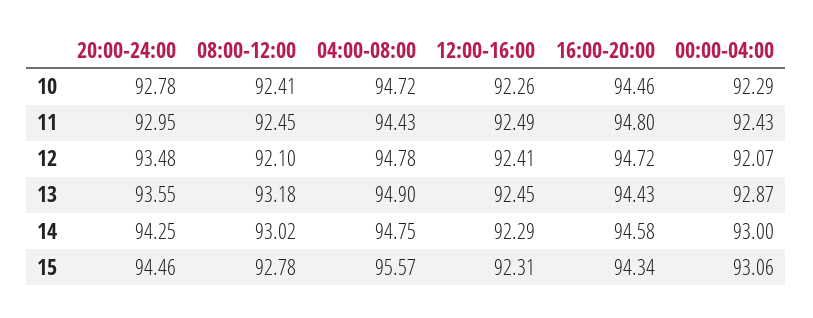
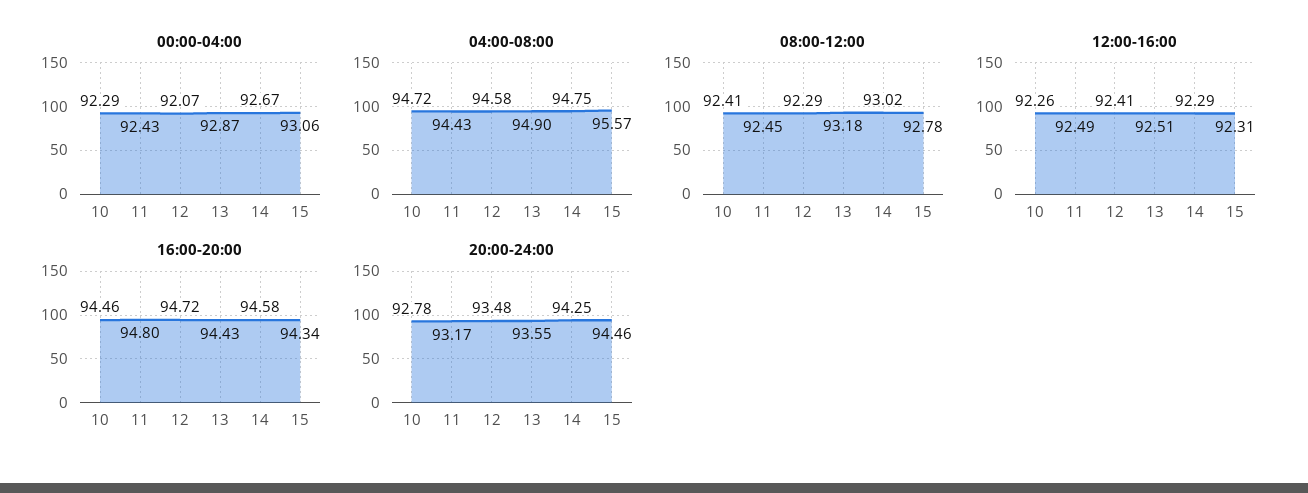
  {
    "20:00-24:00": {
      "10": 92.78,
-     "11": 92.95,
+     "11": 93.17,
      "12": 93.48,
      "13": 93.55,
      "14": 94.25,
      "15": 94.46
    },
    "08:00-12:00": {
      "10": 92.41,
      "11": 92.45,
-     "12": 92.1,
+     "12": 92.29,
      "13": 93.18,
      "14": 93.02,
      "15": 92.78
    },
    "04:00-08:00": {
      "10": 94.72,
      "11": 94.43,
-     "12": 94.78,
+     "12": 94.58,
      "13": 94.9,
      "14": 94.75,
      "15": 95.57
    },
    "12:00-16:00": {
      "10": 92.26,
      "11": 92.49,
      "12": 92.41,
-     "13": 92.45,
+     "13": 92.51,
      "14": 92.29,
      "15": 92.31
    },
    "16:00-20:00": {
      "10": 94.46,
      "11": 94.8,
      "12": 94.72,
      "13": 94.43,
      "14": 94.58,
      "15": 94.34
    },
    "00:00-04:00": {
      "10": 92.29,
      "11": 92.43,
      "12": 92.07,
      "13": 92.87,
-     "14": 93,
+     "14": 92.67,
      "15": 93.06
    }
  }

